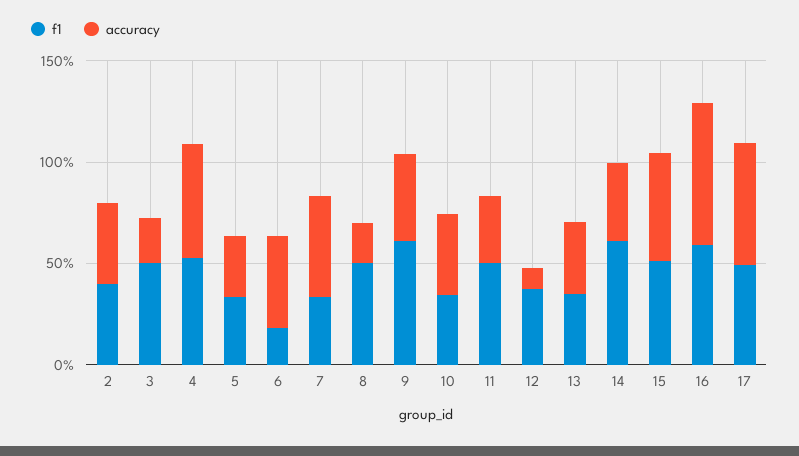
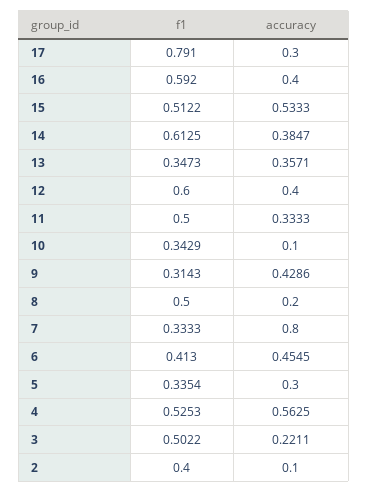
  {
    "f1": {
      "2": 0.4,
      "3": 0.5022,
      "4": 0.5253,
      "5": 0.3354,
-     "6": 0.2,
+     "6": 0.413,
      "7": 0.3333,
      "8": 0.5,
-     "9": 0.6,
+     "9": 0.3143,
      "10": 0.3429,
      "11": 0.5,
-     "12": 0.4,
+     "12": 0.6,
      "13": 0.3473,
      "14": 0.6125,
      "15": 0.5122,
      "16": 0.592,
-     "17": 0.5
+     "17": 0.791
    },
    "accuracy": {
-     "2": 0.4,
+     "2": 0.1,
      "3": 0.2211,
      "4": 0.5625,
      "5": 0.3,
      "6": 0.4545,
-     "7": 0.5,
+     "7": 0.8,
      "8": 0.2,
      "9": 0.4286,
-     "10": 0.4,
+     "10": 0.1,
      "11": 0.3333,
-     "12": 0.1,
+     "12": 0.4,
      "13": 0.3571,
      "14": 0.3847,
      "15": 0.5333,
-     "16": 0.7,
+     "16": 0.4,
-     "17": 0.6
+     "17": 0.3
    }
  }

